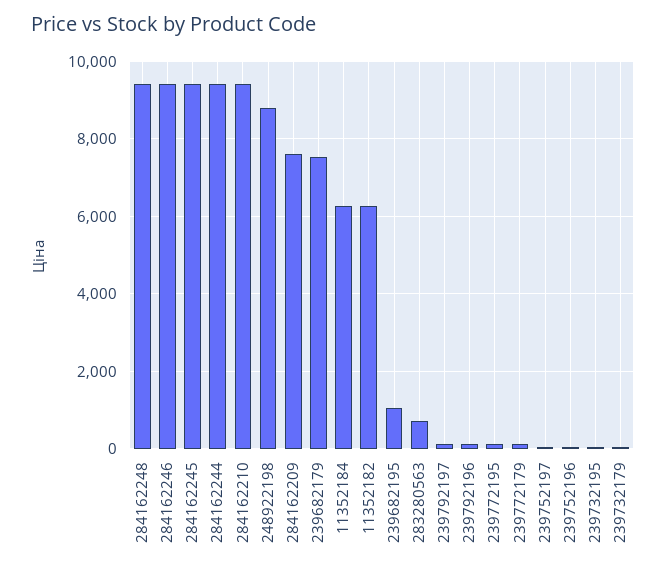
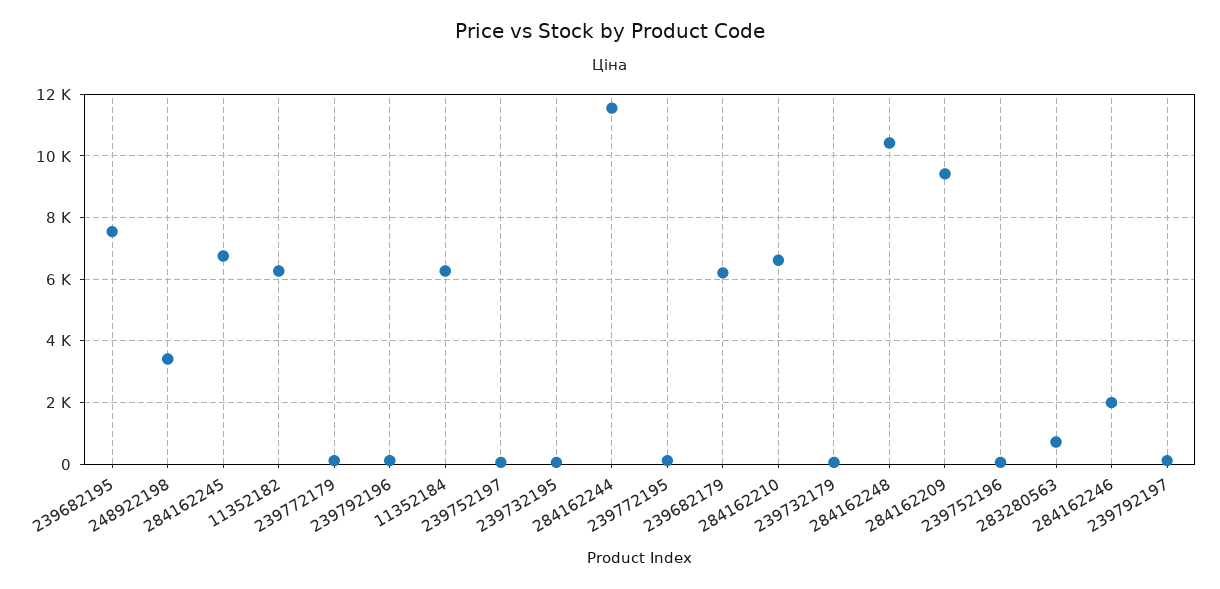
  {
-   "284162248": 9400,
+   "284162248": 10400,
-   "284162246": 9400,
+   "284162246": 2000,
-   "284162245": 9400,
+   "284162245": 6800,
-   "284162244": 9400,
+   "284162244": 11600,
-   "284162210": 9400,
+   "284162210": 6600,
-   "248922198": 8800,
+   "248922198": 3400,
-   "284162209": 7600,
+   "284162209": 9400,
-   "239682179": 7600,
+   "239682179": 6200,
    "11352184": 6200,
    "11352182": 6200,
-   "239682195": 1000,
+   "239682195": 7600,
    "283280563": 800,
    "239792197": 200,
    "239792196": 200,
    "239772195": 200,
    "239772179": 200,
    "239752197": 0,
    "239752196": 0,
    "239732195": 0,
    "239732179": 0
  }

